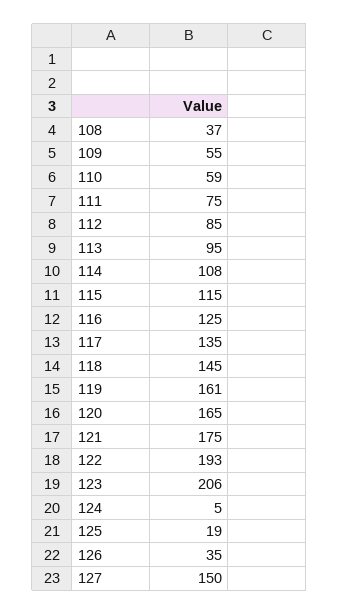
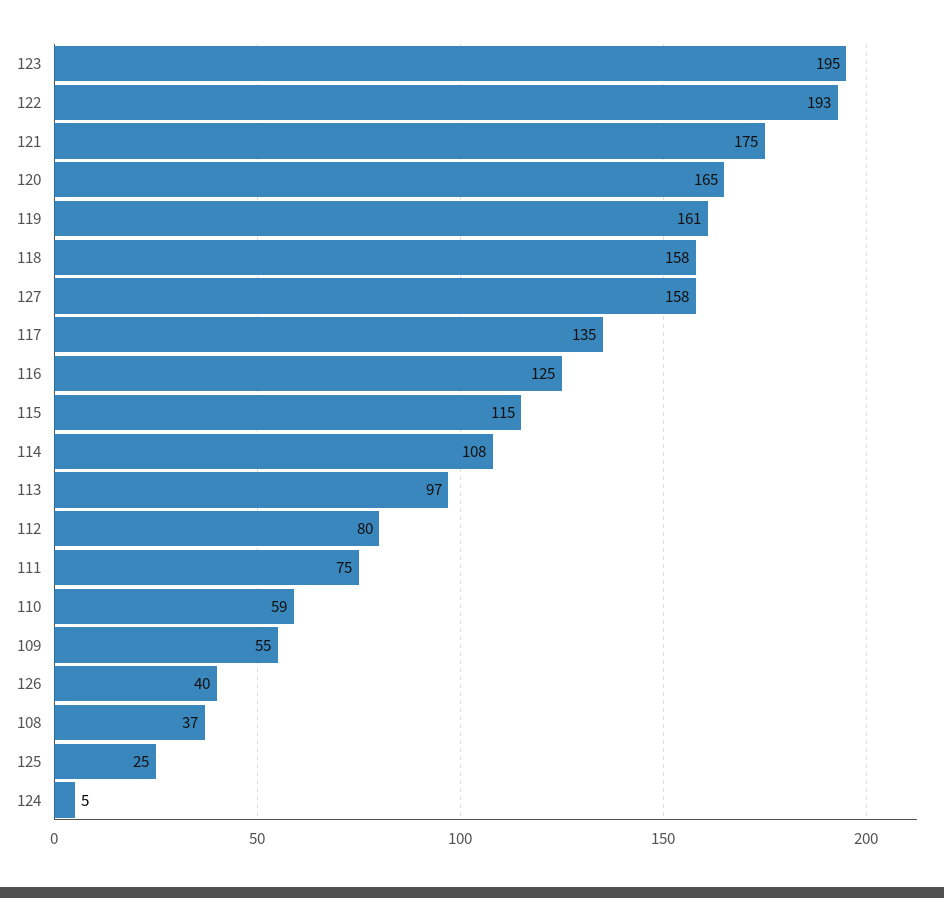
  {
    "108": 37,
    "109": 55,
    "110": 59,
    "111": 75,
-   "112": 85,
+   "112": 80,
-   "113": 95,
+   "113": 97,
    "114": 108,
    "115": 115,
    "116": 125,
    "117": 135,
-   "118": 145,
+   "118": 158,
    "119": 161,
    "120": 165,
    "121": 175,
    "122": 193,
-   "123": 206,
+   "123": 195,
    "124": 5,
-   "125": 19,
+   "125": 25,
-   "126": 35,
+   "126": 40,
-   "127": 150
+   "127": 158
  }

